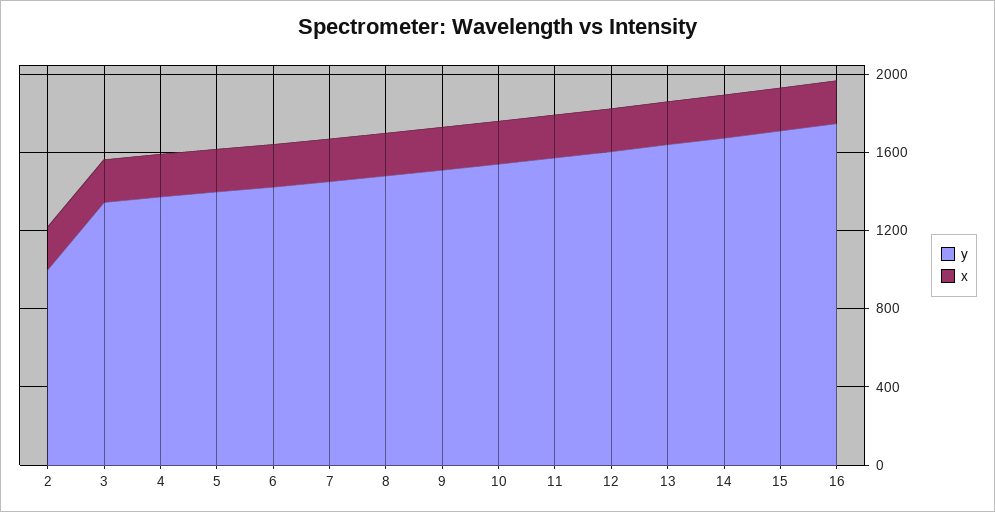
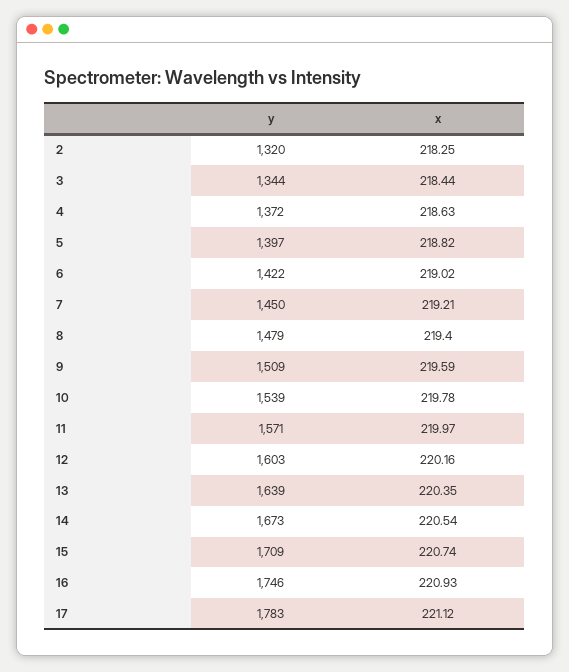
  {
    "y": {
-     "2": 1000,
+     "2": 1320,
      "3": 1344,
      "4": 1372,
      "5": 1397,
      "6": 1422,
      "7": 1450,
      "8": 1479,
      "9": 1509,
      "10": 1539,
      "11": 1571,
      "12": 1603,
      "13": 1639,
      "14": 1673,
      "15": 1709,
-     "16": 1746
+     "16": 1746,
+     "17": 1783
    },
    "x": {
      "2": 218.25,
      "3": 218.44,
      "4": 218.63,
      "5": 218.82,
      "6": 219.02,
      "7": 219.21,
      "8": 219.4,
      "9": 219.59,
      "10": 219.78,
      "11": 219.97,
      "12": 220.16,
      "13": 220.35,
      "14": 220.54,
      "15": 220.74,
-     "16": 220.93
+     "16": 220.93,
+     "17": 221.12
    }
  }

